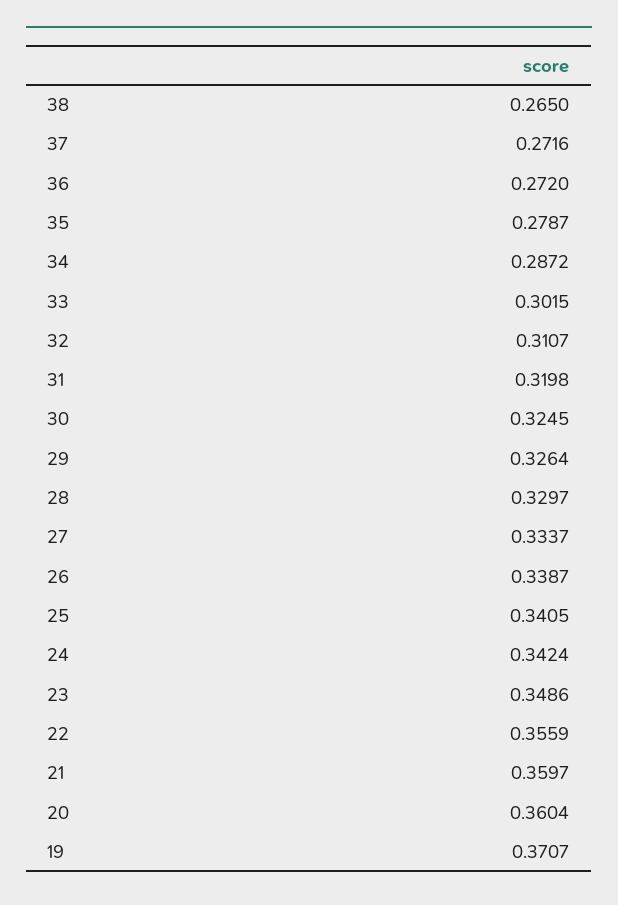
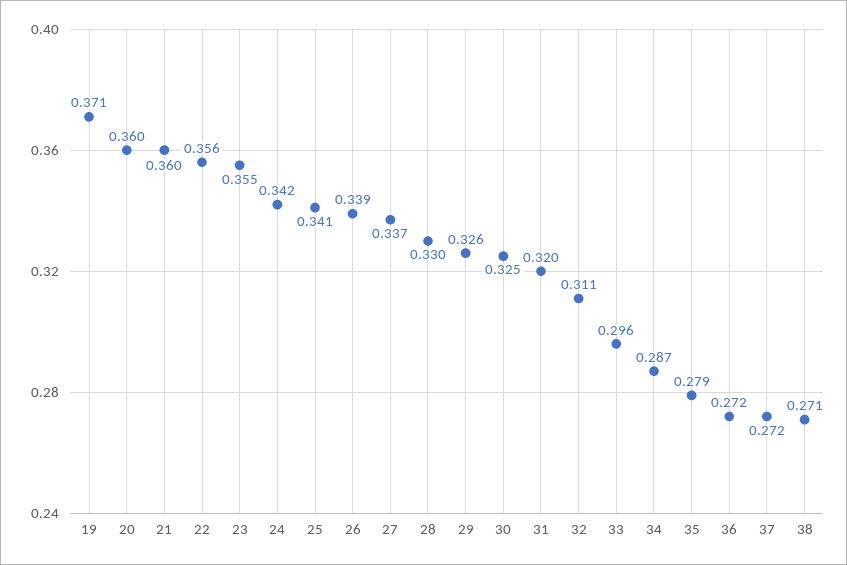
  {
-   "38": 0.265,
+   "38": 0.271,
    "37": 0.2716,
    "36": 0.272,
    "35": 0.2787,
    "34": 0.2872,
-   "33": 0.3015,
+   "33": 0.296,
    "32": 0.3107,
    "31": 0.3198,
    "30": 0.3245,
    "29": 0.3264,
    "28": 0.3297,
-   "27": 0.3337,
+   "27": 0.337,
    "26": 0.3387,
    "25": 0.3405,
    "24": 0.3424,
-   "23": 0.3486,
+   "23": 0.355,
    "22": 0.3559,
    "21": 0.3597,
    "20": 0.3604,
    "19": 0.3707
  }

